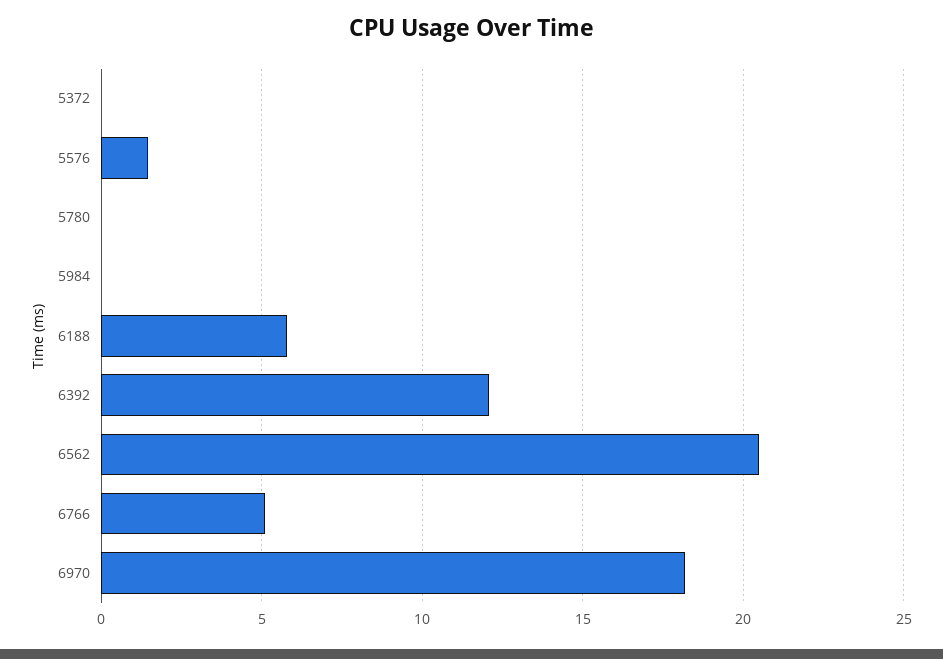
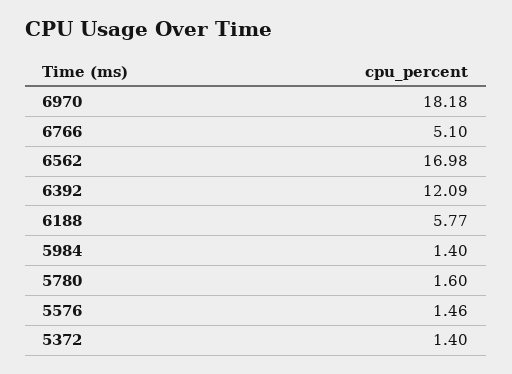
  {
-   "5372": 0,
+   "5372": 1.4,
    "5576": 1.46,
-   "5780": 0,
+   "5780": 1.6,
-   "5984": 0,
+   "5984": 1.4,
    "6188": 5.77,
    "6392": 12.09,
-   "6562": 20.5,
+   "6562": 16.98,
    "6766": 5.1,
    "6970": 18.18
  }

